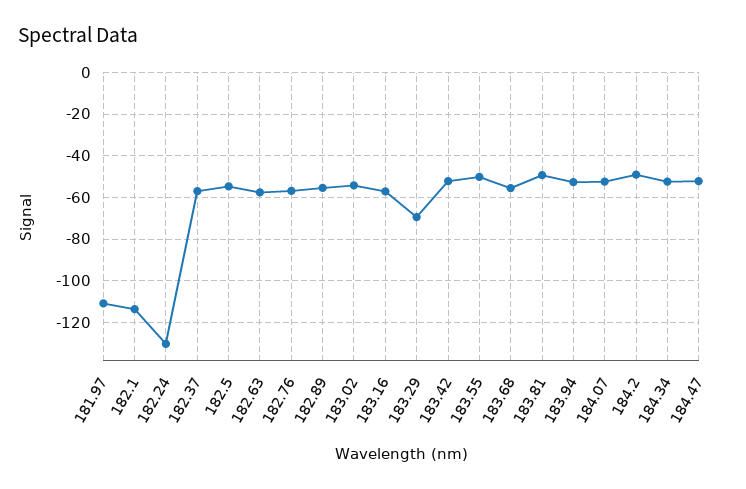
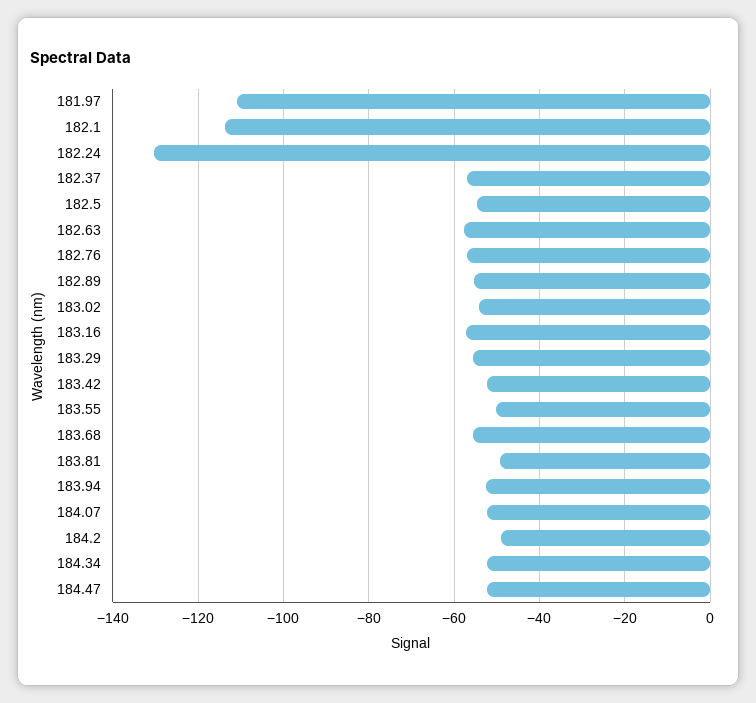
  {
    "181.97": -110,
    "182.1": -114,
    "182.24": -130,
    "182.37": -58,
    "182.5": -54,
    "182.63": -58,
    "182.76": -56,
    "182.89": -56,
    "183.02": -54,
    "183.16": -58,
-   "183.29": -70,
+   "183.29": -56,
    "183.42": -52,
    "183.55": -50,
    "183.68": -56,
    "183.81": -50,
    "183.94": -52,
    "184.07": -52,
    "184.2": -50,
    "184.34": -52,
    "184.47": -52
  }

